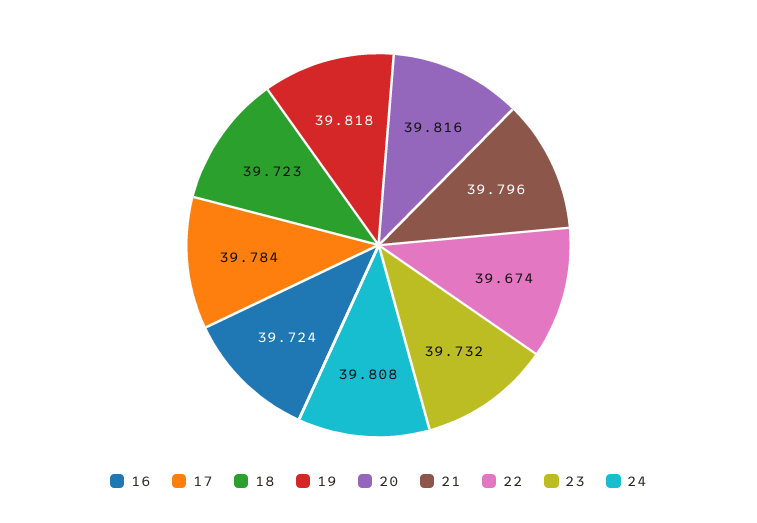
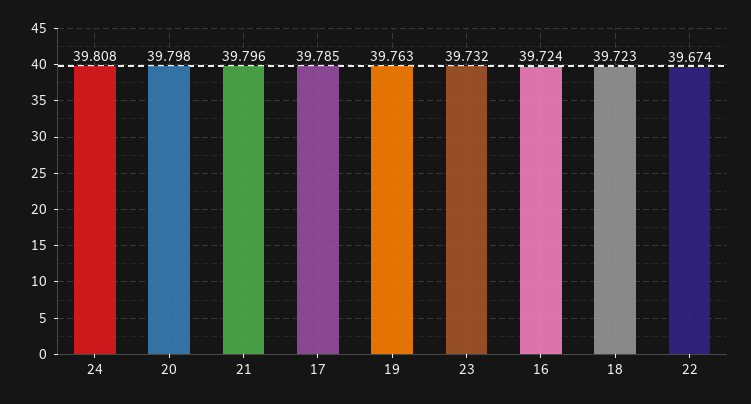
  {
    "16": 39.724,
-   "17": 39.784,
+   "17": 39.785,
    "18": 39.723,
-   "19": 39.818,
+   "19": 39.763,
-   "20": 39.816,
+   "20": 39.798,
    "21": 39.796,
    "22": 39.674,
    "23": 39.732,
    "24": 39.808
  }

